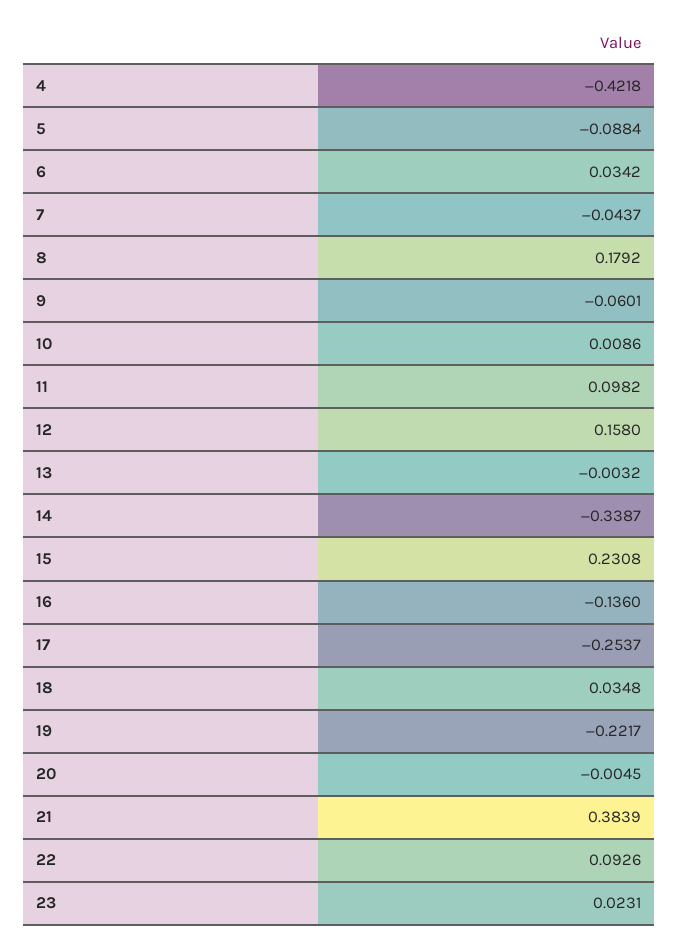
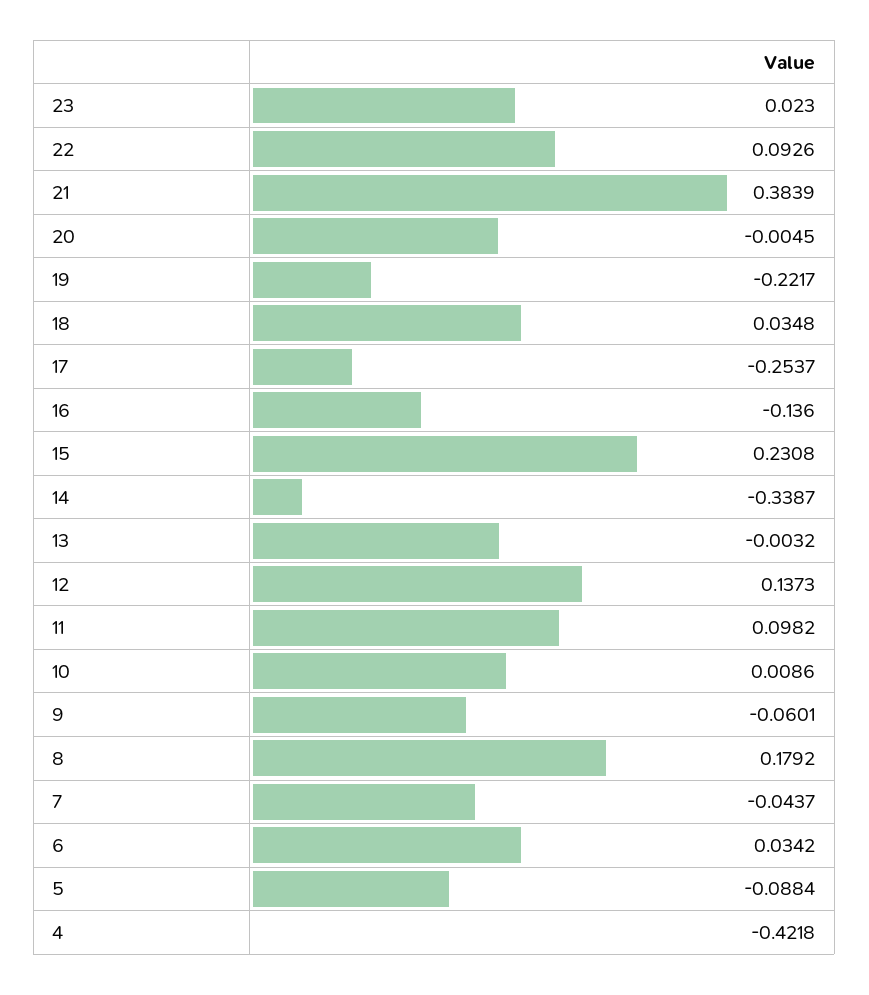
  {
    "4": -0.4218,
    "5": -0.0884,
    "6": 0.0342,
    "7": -0.0437,
    "8": 0.1792,
    "9": -0.0601,
    "10": 0.0086,
    "11": 0.0982,
-   "12": 0.158,
+   "12": 0.1373,
    "13": -0.0032,
    "14": -0.3387,
    "15": 0.2308,
    "16": -0.136,
    "17": -0.2537,
    "18": 0.0348,
    "19": -0.2217,
    "20": -0.0045,
    "21": 0.3839,
    "22": 0.0926,
-   "23": 0.0231
+   "23": 0.023
  }

